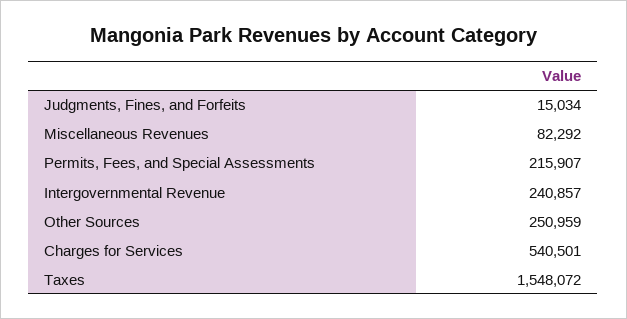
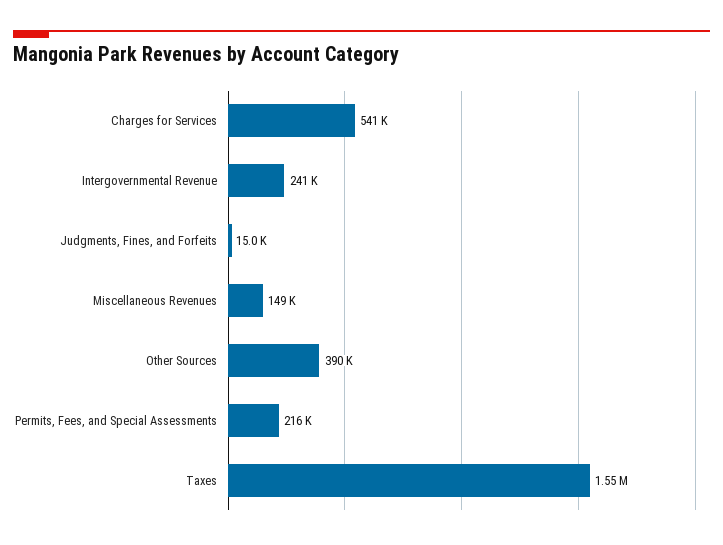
  {
    "Judgments, Fines, and Forfeits": 15034,
-   "Miscellaneous Revenues": 82292,
+   "Miscellaneous Revenues": 149000,
    "Permits, Fees, and Special Assessments": 215907,
    "Intergovernmental Revenue": 240857,
-   "Other Sources": 250959,
+   "Other Sources": 390000,
    "Charges for Services": 540501,
    "Taxes": 1548072
  }

